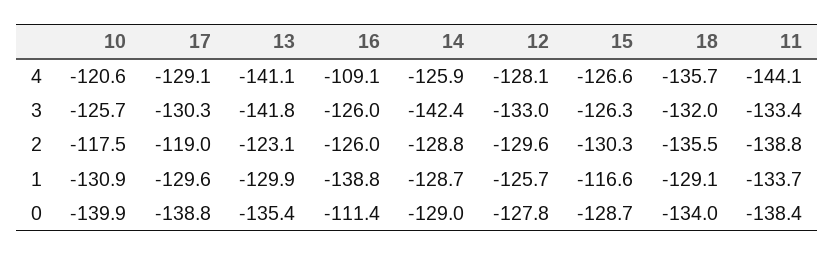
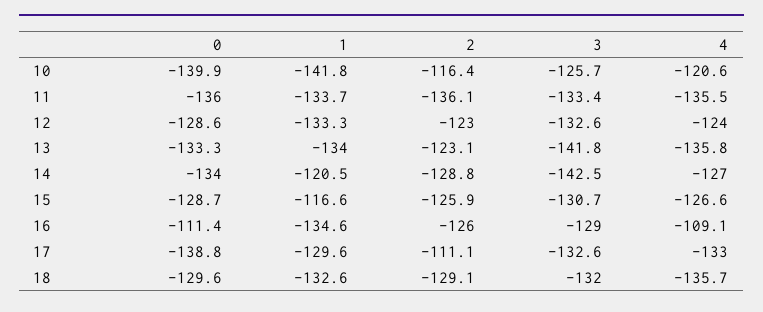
  {
    "10": {
      "4": -120.6,
      "3": -125.7,
-     "2": -117.5,
+     "2": -116.4,
-     "1": -130.9,
+     "1": -141.8,
      "0": -139.9
    },
    "17": {
-     "4": -129.1,
+     "4": -133,
-     "3": -130.3,
+     "3": -132.6,
-     "2": -119,
+     "2": -111.1,
      "1": -129.6,
      "0": -138.8
    },
    "13": {
-     "4": -141.1,
+     "4": -135.8,
      "3": -141.8,
      "2": -123.1,
-     "1": -129.9,
+     "1": -134,
-     "0": -135.4
+     "0": -133.3
    },
    "16": {
      "4": -109.1,
-     "3": -126,
+     "3": -129,
      "2": -126,
-     "1": -138.8,
+     "1": -134.6,
      "0": -111.4
    },
    "14": {
-     "4": -125.9,
+     "4": -127,
-     "3": -142.4,
+     "3": -142.5,
      "2": -128.8,
-     "1": -128.7,
+     "1": -120.5,
-     "0": -129
+     "0": -134
    },
    "12": {
-     "4": -128.1,
+     "4": -124,
-     "3": -133,
+     "3": -132.6,
-     "2": -129.6,
+     "2": -123,
-     "1": -125.7,
+     "1": -133.3,
-     "0": -127.8
+     "0": -128.6
    },
    "15": {
      "4": -126.6,
-     "3": -126.3,
+     "3": -130.7,
-     "2": -130.3,
+     "2": -125.9,
      "1": -116.6,
      "0": -128.7
    },
    "18": {
      "4": -135.7,
      "3": -132,
-     "2": -135.5,
+     "2": -129.1,
-     "1": -129.1,
+     "1": -132.6,
-     "0": -134
+     "0": -129.6
    },
    "11": {
-     "4": -144.1,
+     "4": -135.5,
      "3": -133.4,
-     "2": -138.8,
+     "2": -136.1,
      "1": -133.7,
-     "0": -138.4
+     "0": -136
    }
  }

